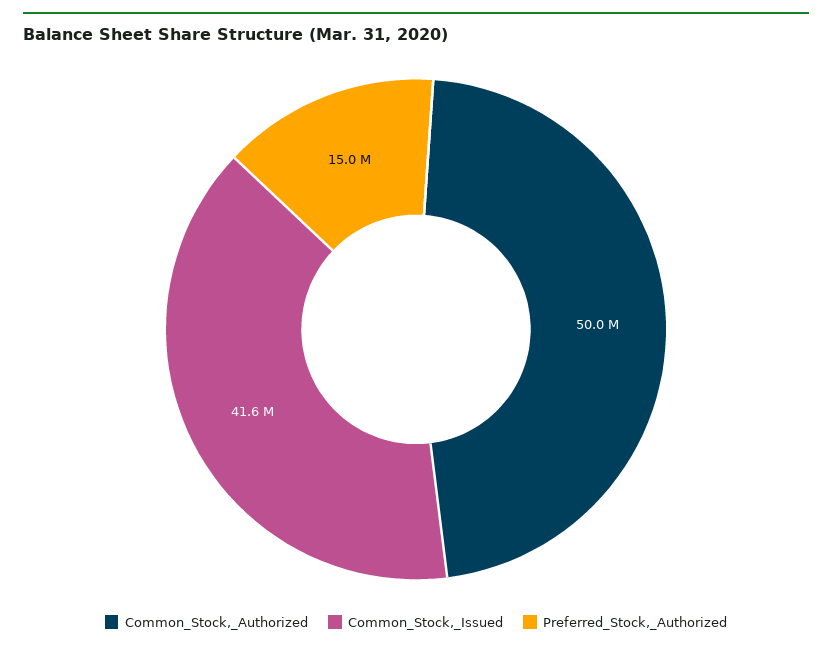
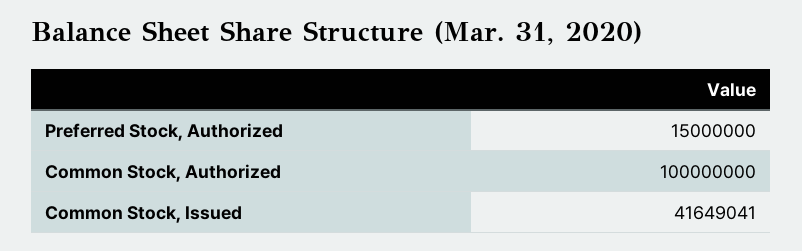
  {
-   "Common_Stock,_Authorized": 50000000,
+   "Common_Stock,_Authorized": 100000000,
    "Common_Stock,_Issued": 41649041,
    "Preferred_Stock,_Authorized": 15000000
  }

